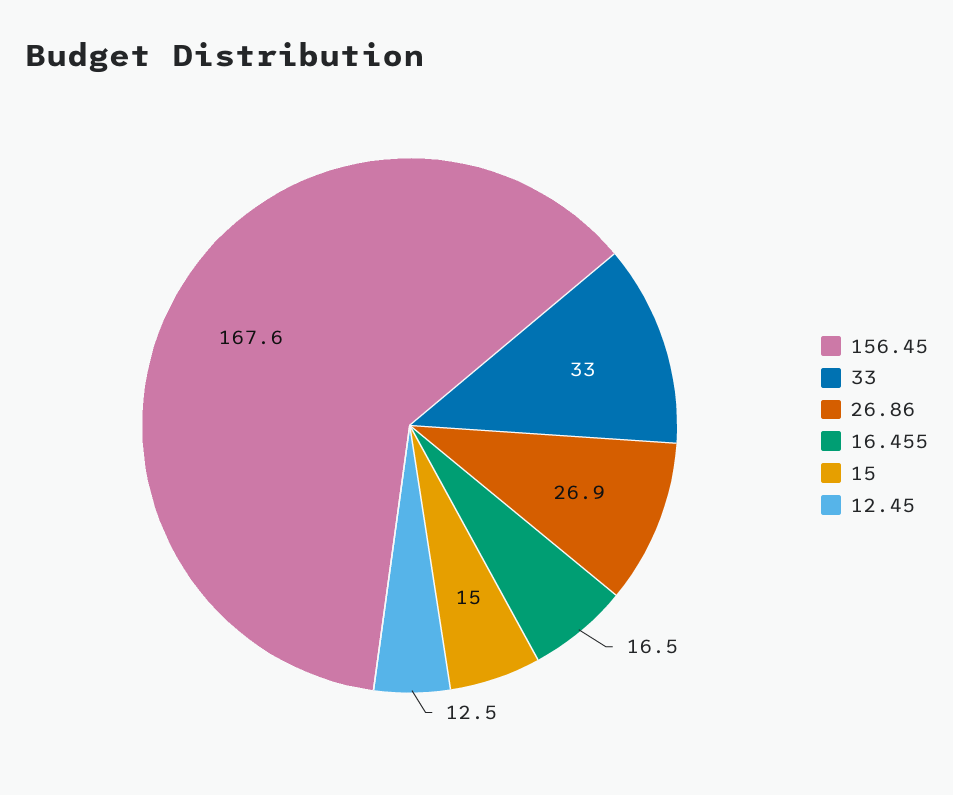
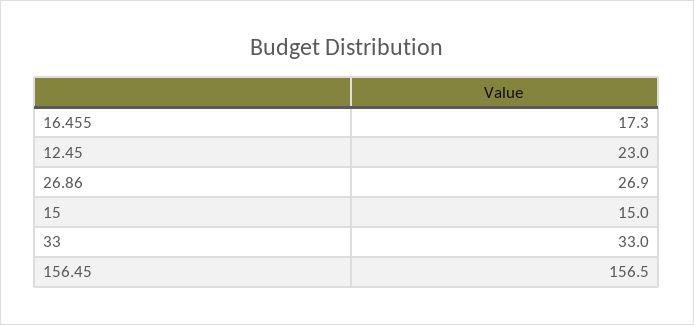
  {
-   "156.45": 167.6,
+   "156.45": 156.5,
    "33": 33,
    "26.86": 26.9,
-   "16.455": 16.5,
+   "16.455": 17.3,
    "15": 15,
-   "12.45": 12.5
+   "12.45": 23
  }

